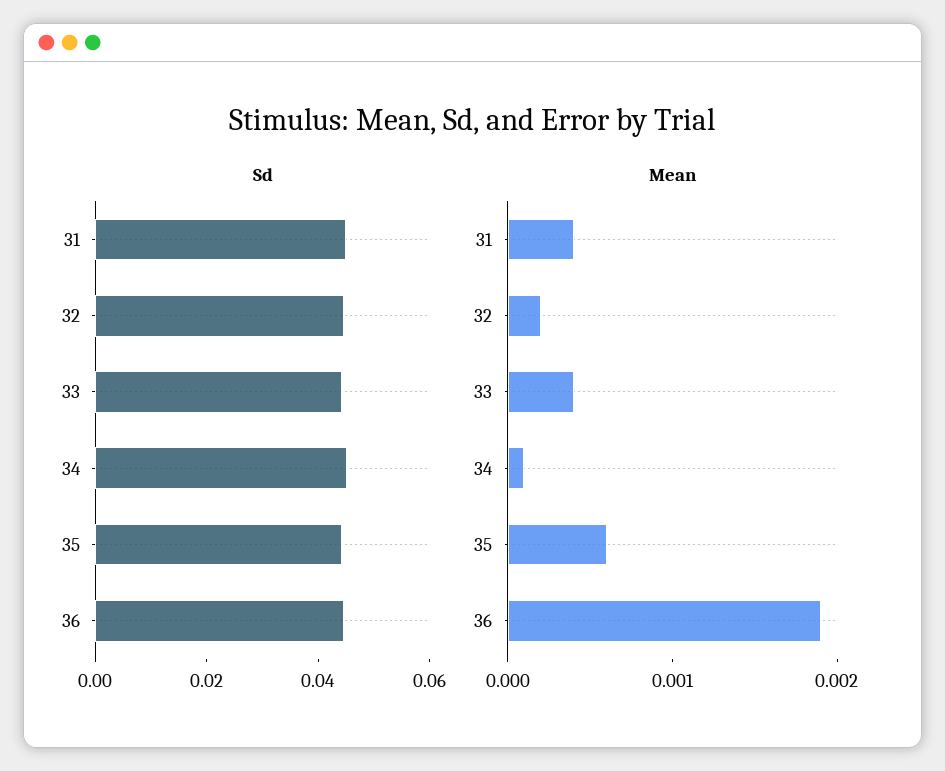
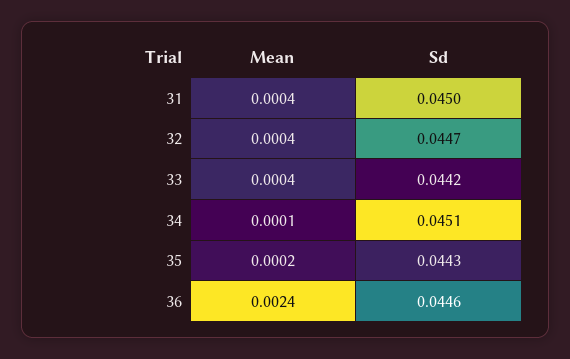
  {
    "Sd": {
      "31": 0.045,
      "32": 0.0447,
      "33": 0.0442,
      "34": 0.0451,
      "35": 0.0443,
      "36": 0.0446
    },
    "Mean": {
      "31": 0.0004,
-     "32": 0.0002,
+     "32": 0.0004,
      "33": 0.0004,
      "34": 0.0001,
-     "35": 0.0006,
+     "35": 0.0002,
-     "36": 0.0019
+     "36": 0.0024
    }
  }

